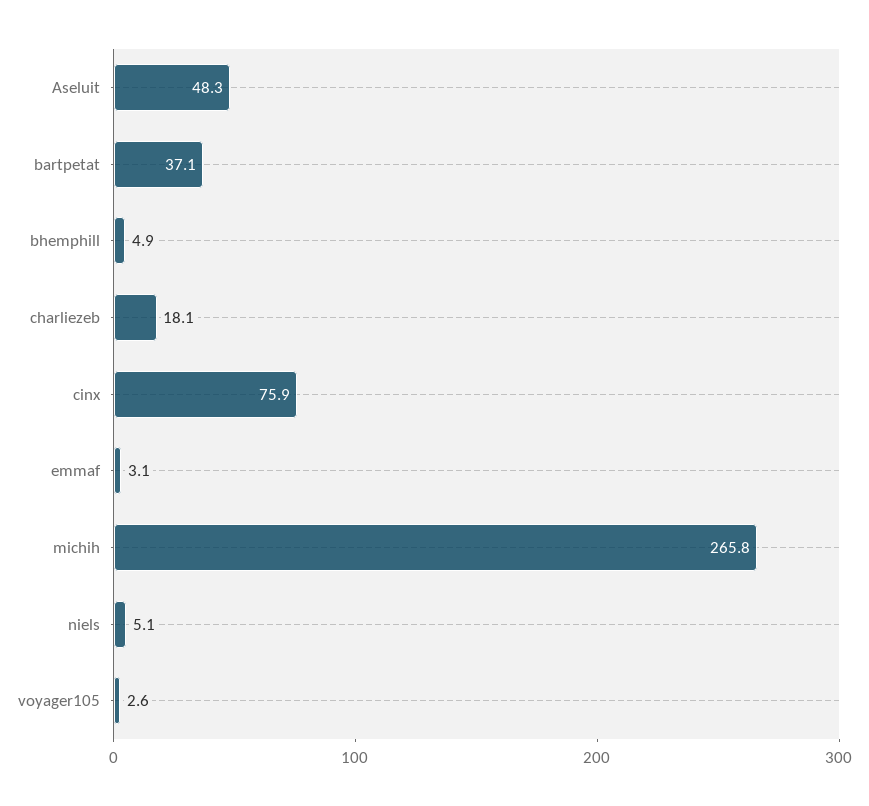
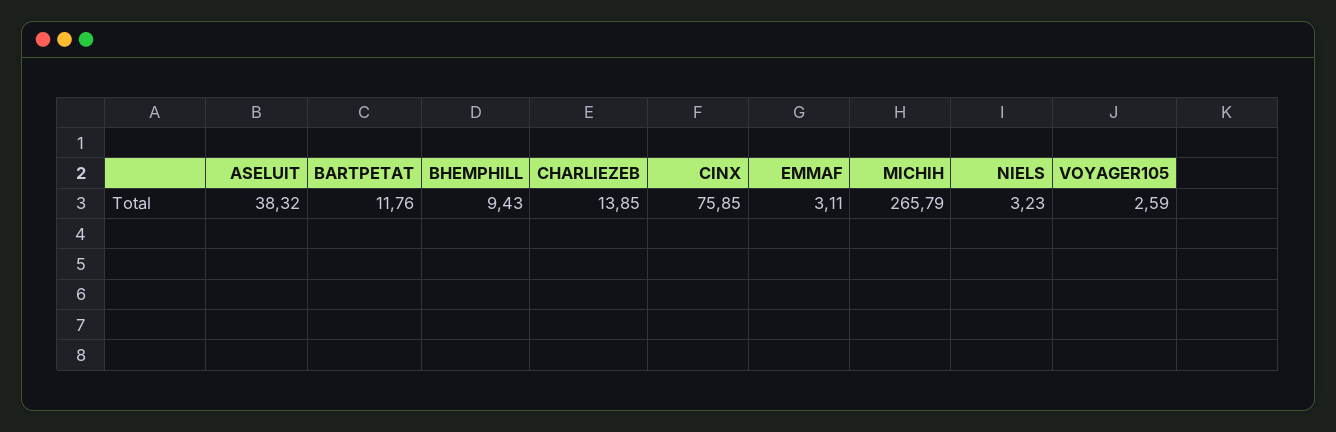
  {
-   "Aseluit": 48.3,
+   "Aseluit": 38.32,
-   "bartpetat": 37.1,
+   "bartpetat": 11.76,
-   "bhemphill": 4.9,
+   "bhemphill": 9.43,
-   "charliezeb": 18.1,
+   "charliezeb": 13.85,
    "cinx": 75.85,
    "emmaf": 3.11,
    "michih": 265.79,
-   "niels": 5.1,
+   "niels": 3.23,
    "voyager105": 2.59
  }

